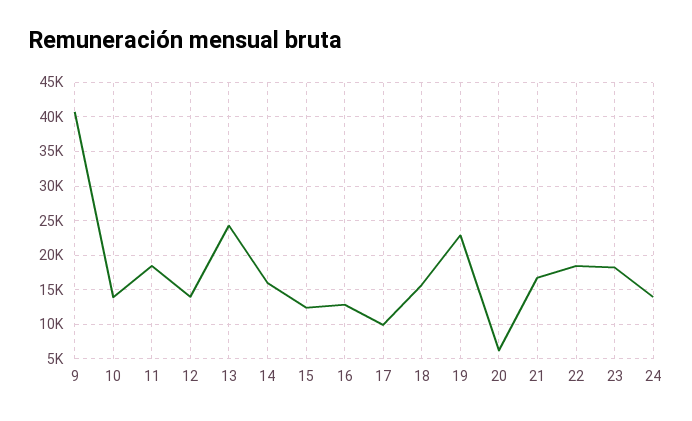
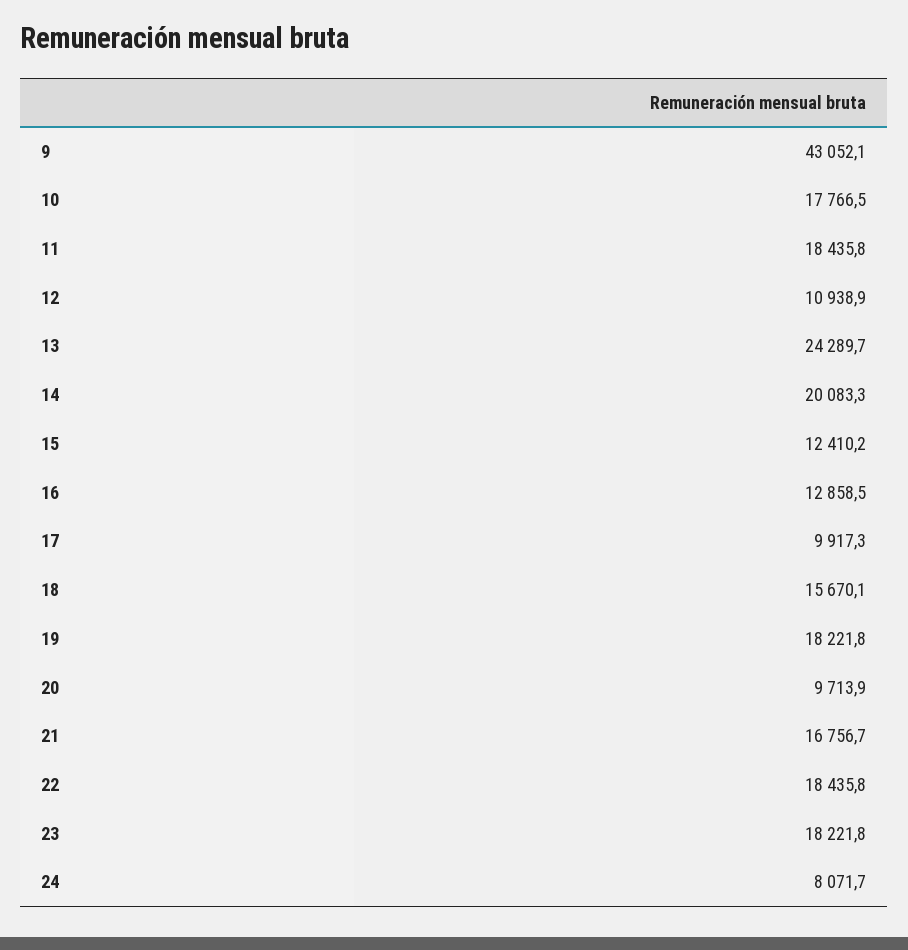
  {
-   "9": 41000,
+   "9": 43052.1,
-   "10": 14000,
+   "10": 17766.5,
    "11": 18435.8,
-   "12": 14000,
+   "12": 10938.9,
    "13": 24289.7,
-   "14": 16000,
+   "14": 20083.3,
    "15": 12410.2,
    "16": 12858.5,
    "17": 9917.3,
    "18": 15670.1,
-   "19": 23000,
+   "19": 18221.8,
-   "20": 6000,
+   "20": 9713.9,
    "21": 16756.7,
    "22": 18435.8,
    "23": 18221.8,
-   "24": 14000
+   "24": 8071.7
  }

